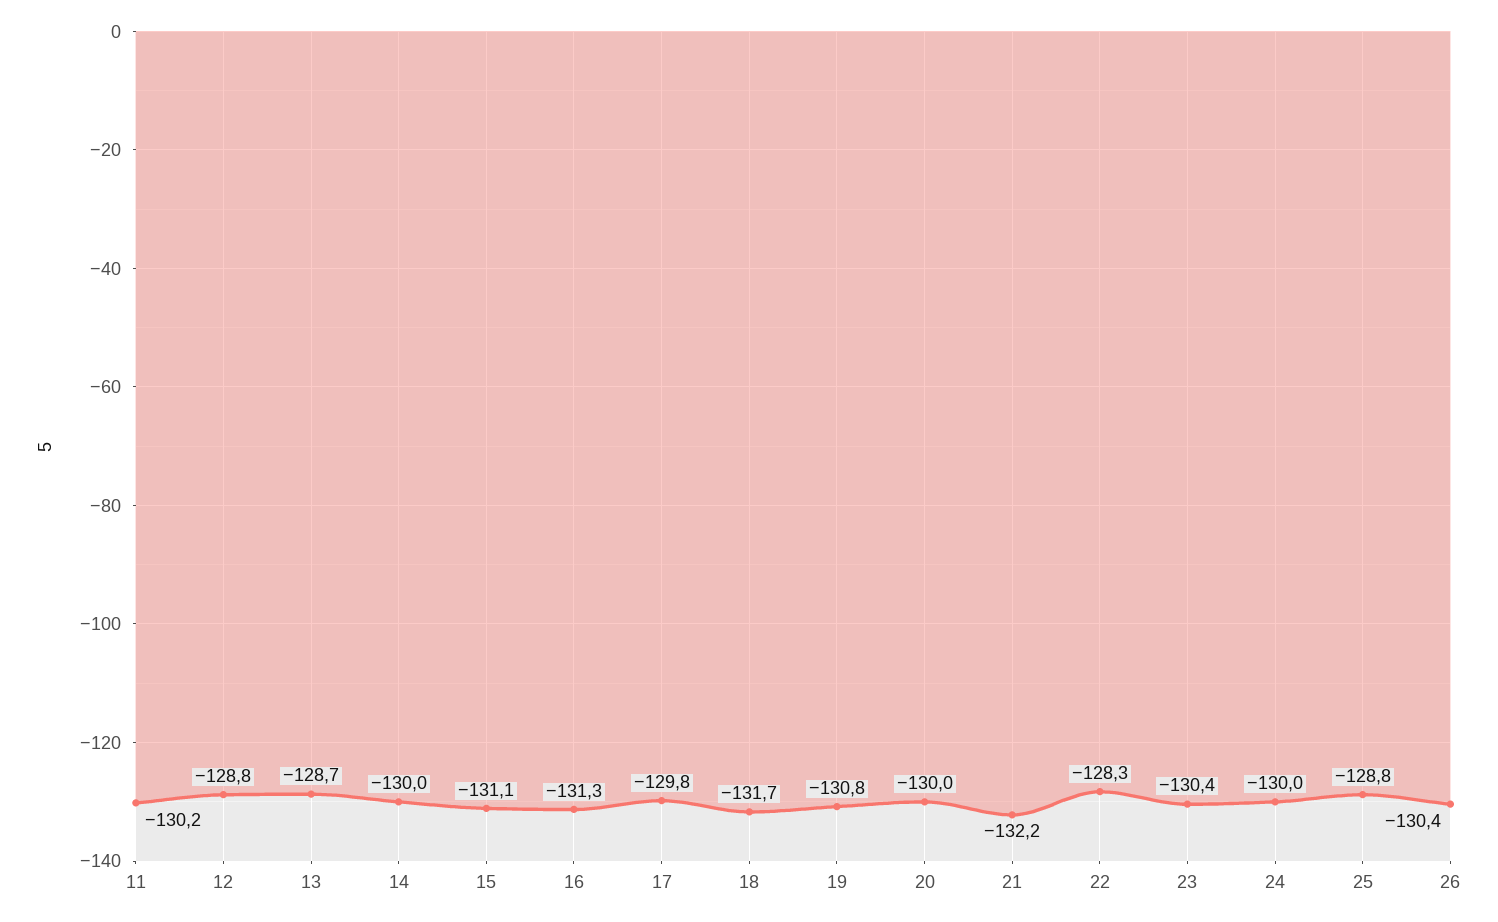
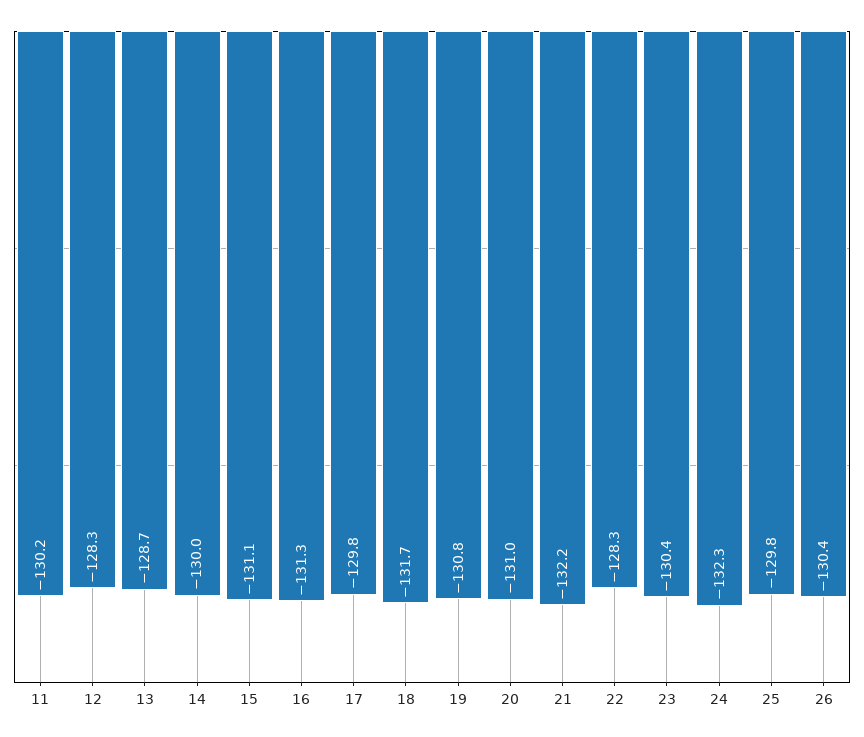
  {
    "11": -130.2,
-   "12": -128.8,
+   "12": -128.3,
    "13": -128.7,
    "14": -130,
    "15": -131.1,
    "16": -131.3,
    "17": -129.8,
    "18": -131.7,
    "19": -130.8,
-   "20": -130,
+   "20": -131,
    "21": -132.2,
    "22": -128.3,
    "23": -130.4,
-   "24": -130,
+   "24": -132.3,
-   "25": -128.8,
+   "25": -129.8,
    "26": -130.4
  }

